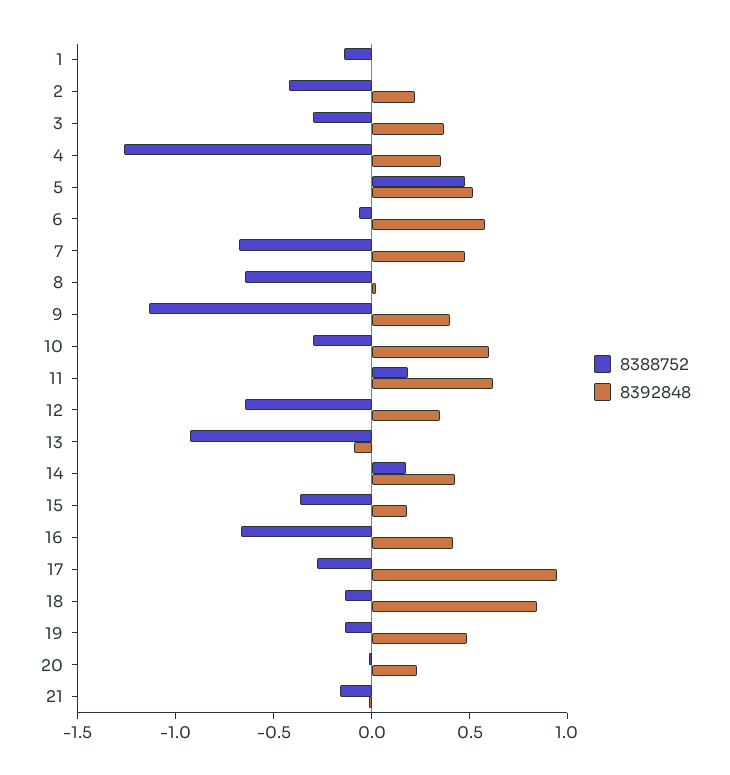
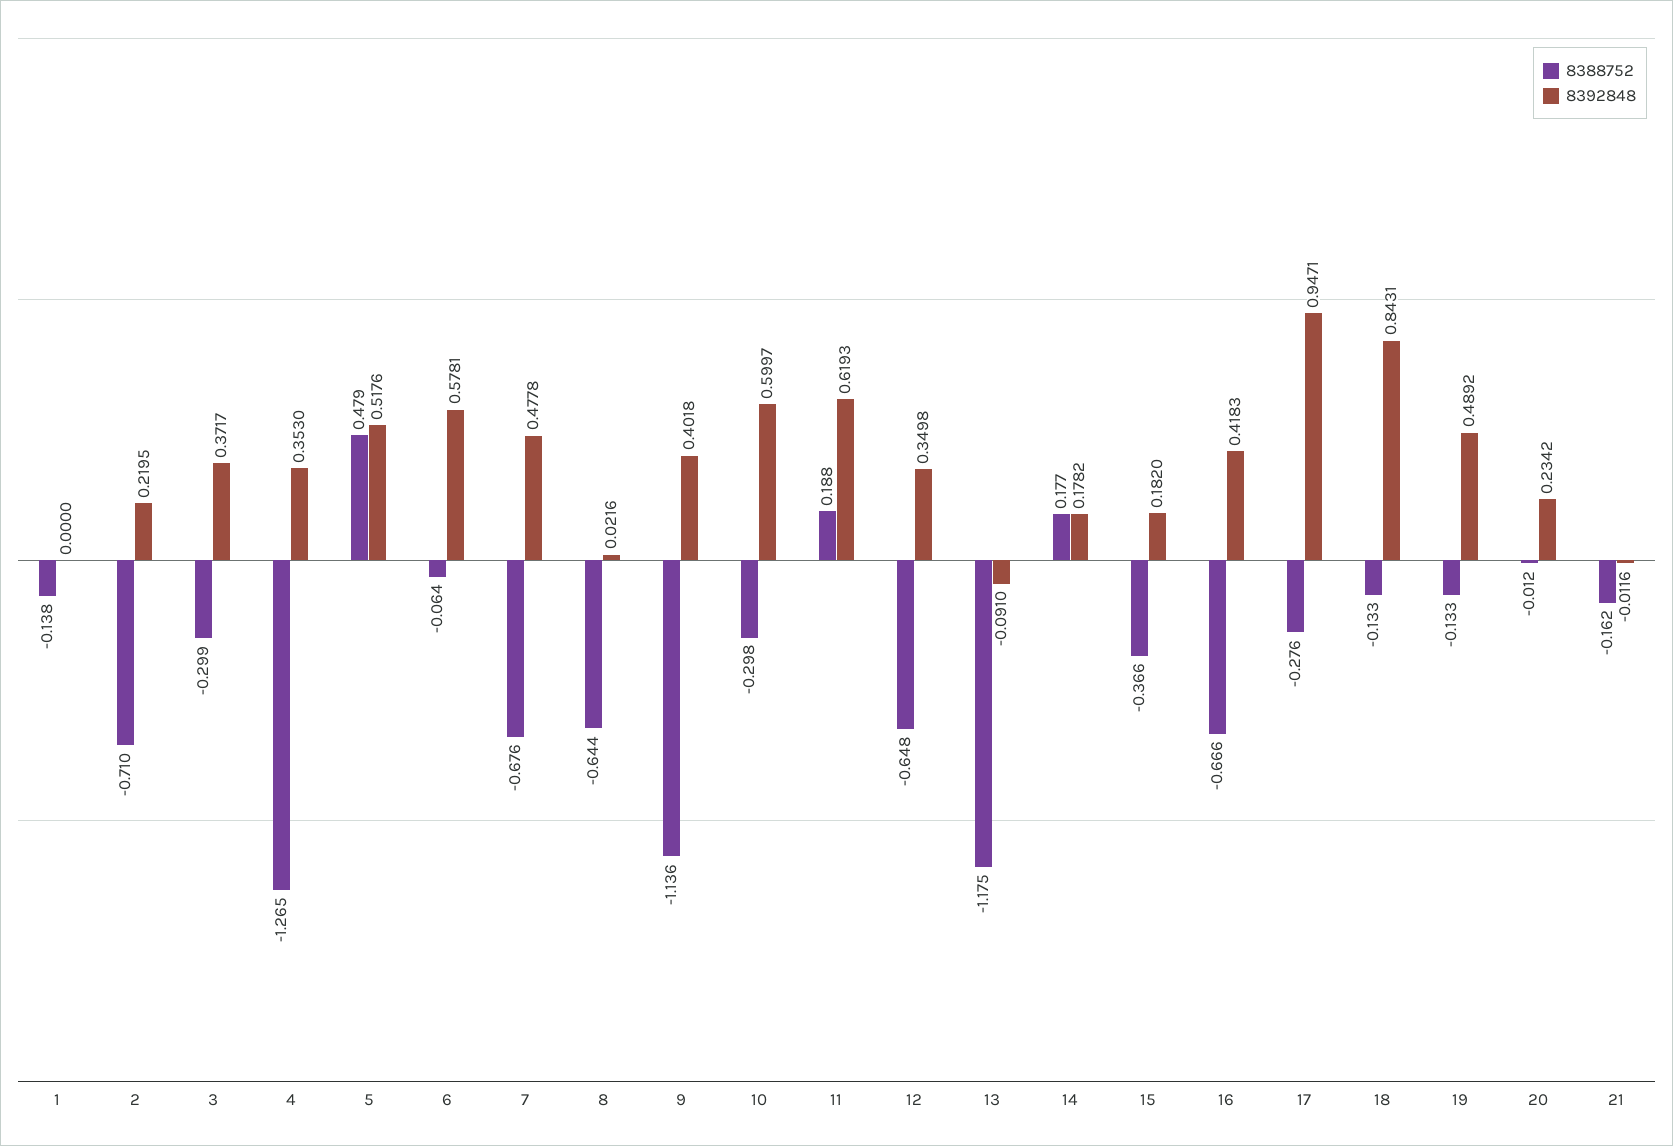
  {
    "8388752": {
      "1": -0.138,
-     "2": -0.4,
+     "2": -0.71,
      "3": -0.299,
      "4": -1.265,
      "5": 0.479,
      "6": -0.064,
      "7": -0.676,
      "8": -0.644,
      "9": -1.136,
      "10": -0.298,
      "11": 0.188,
      "12": -0.648,
-     "13": -0.9,
+     "13": -1.175,
      "14": 0.177,
      "15": -0.366,
      "16": -0.666,
      "17": -0.276,
      "18": -0.133,
      "19": -0.133,
      "20": -0.012,
      "21": -0.162
    },
    "8392848": {
      "1": 0,
      "2": 0.2195,
      "3": 0.3717,
      "4": 0.353,
      "5": 0.5176,
      "6": 0.5781,
      "7": 0.4778,
      "8": 0.0216,
      "9": 0.4018,
      "10": 0.5997,
      "11": 0.6193,
      "12": 0.3498,
      "13": -0.091,
-     "14": 0.4,
+     "14": 0.1782,
      "15": 0.182,
      "16": 0.4183,
      "17": 0.9471,
      "18": 0.8431,
      "19": 0.4892,
      "20": 0.2342,
      "21": -0.0116
    }
  }

